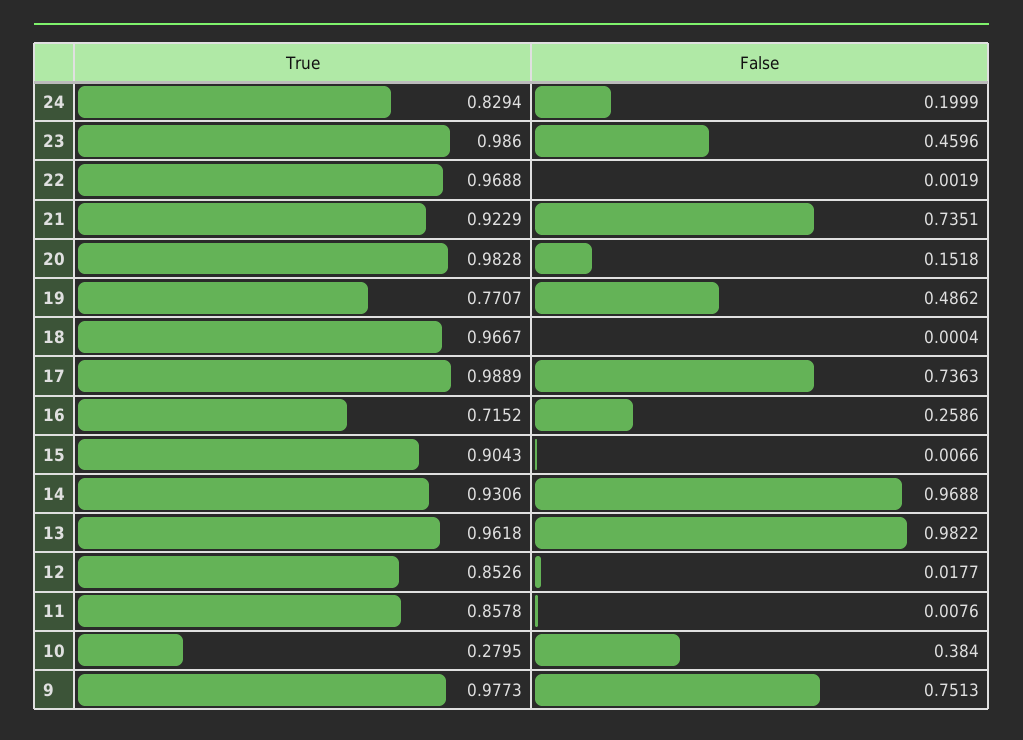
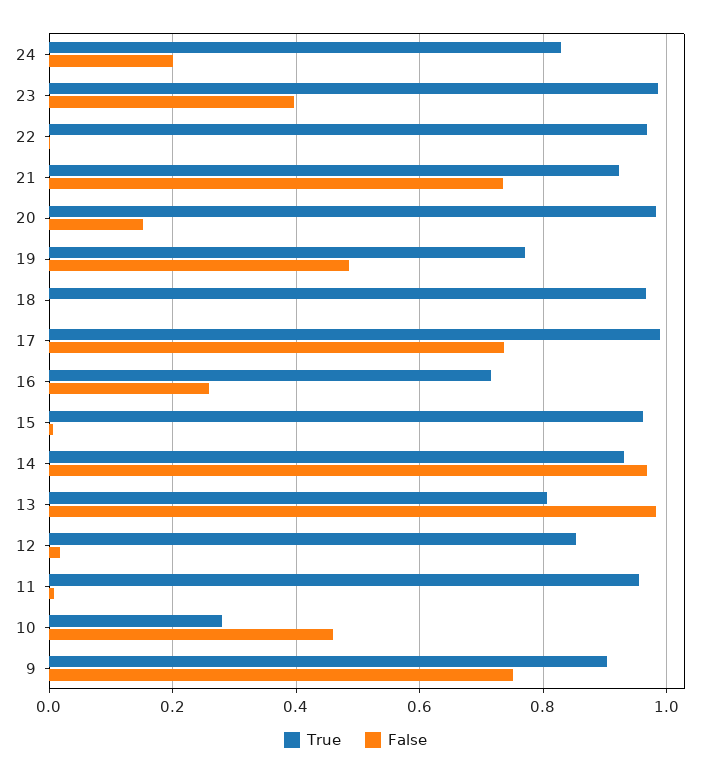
  {
    "True": {
      "24": 0.8294,
      "23": 0.986,
      "22": 0.9688,
      "21": 0.9229,
      "20": 0.9828,
      "19": 0.7707,
      "18": 0.9667,
      "17": 0.9889,
      "16": 0.7152,
-     "15": 0.9043,
+     "15": 0.96,
      "14": 0.9306,
-     "13": 0.9618,
+     "13": 0.8,
      "12": 0.8526,
-     "11": 0.8578,
+     "11": 0.96,
      "10": 0.2795,
-     "9": 0.9773
+     "9": 0.9
    },
    "False": {
      "24": 0.1999,
-     "23": 0.4596,
+     "23": 0.4,
      "22": 0.0019,
      "21": 0.7351,
      "20": 0.1518,
      "19": 0.4862,
      "18": 0.0004,
      "17": 0.7363,
      "16": 0.2586,
      "15": 0.0066,
      "14": 0.9688,
      "13": 0.9822,
      "12": 0.0177,
      "11": 0.0076,
-     "10": 0.384,
+     "10": 0.46,
      "9": 0.7513
    }
  }

